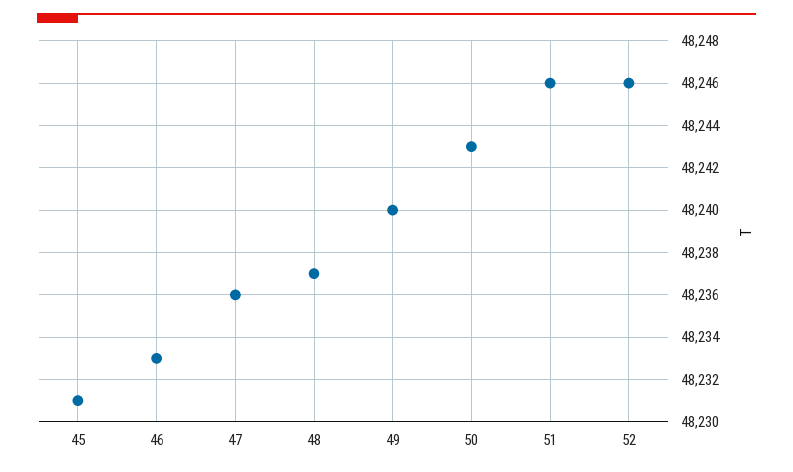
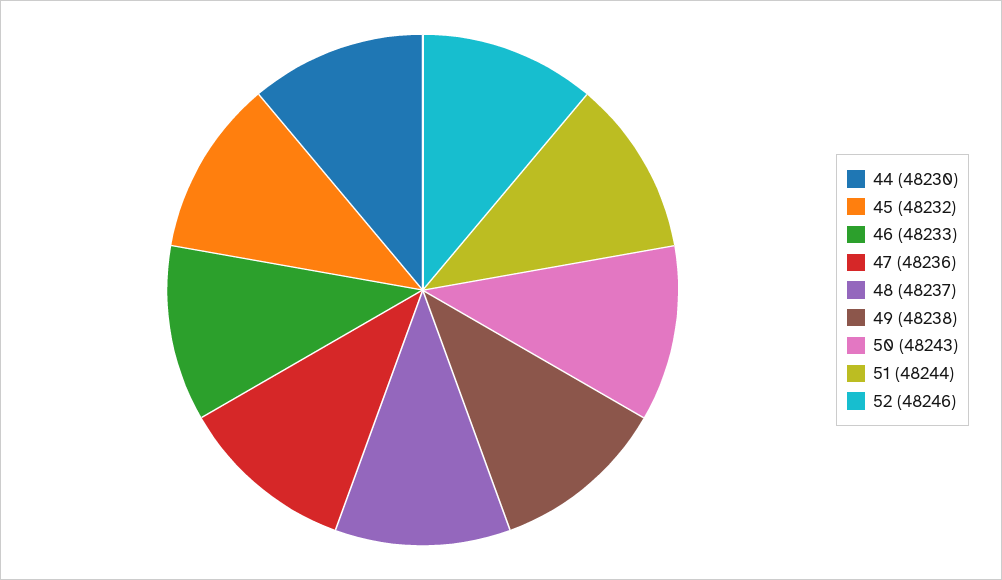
  {
-   "45": 48231,
+   "45": 48232,
    "46": 48233,
    "47": 48236,
    "48": 48237,
-   "49": 48240,
+   "49": 48238,
    "50": 48243,
-   "51": 48246,
+   "51": 48244,
-   "52": 48246
+   "52": 48246,
+   "44": 48230
  }

